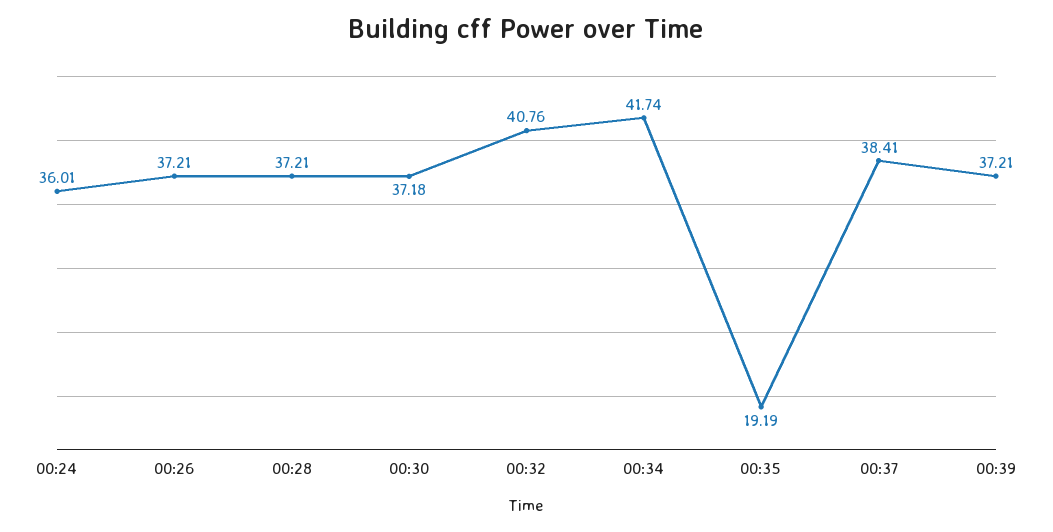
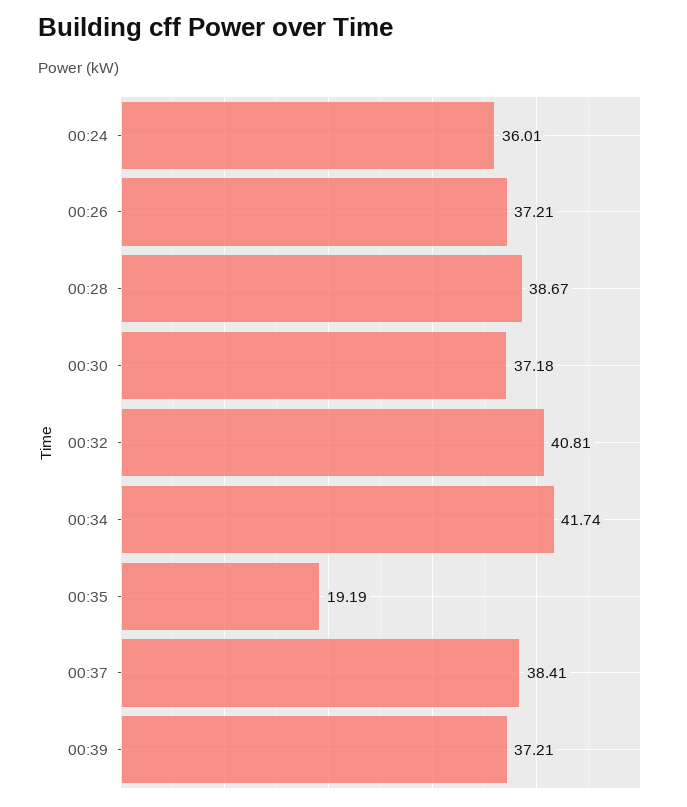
  {
    "00:24": 36.01,
    "00:26": 37.21,
-   "00:28": 37.21,
+   "00:28": 38.67,
    "00:30": 37.18,
-   "00:32": 40.76,
+   "00:32": 40.81,
    "00:34": 41.74,
    "00:35": 19.19,
    "00:37": 38.41,
    "00:39": 37.21
  }

